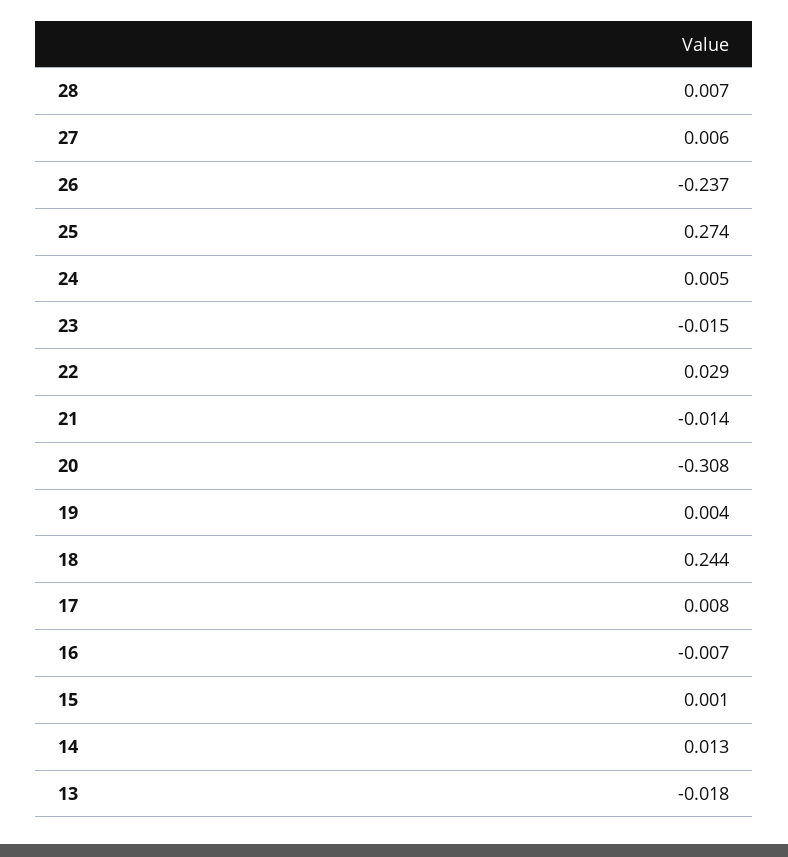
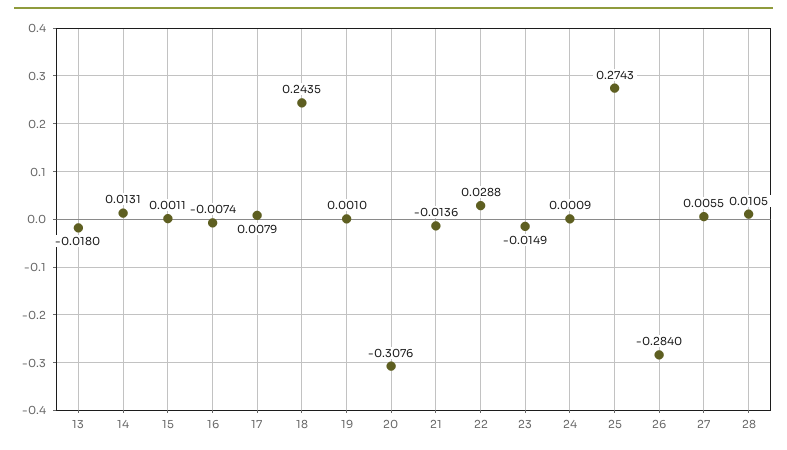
  {
-   "28": 0.007,
+   "28": 0.0105,
    "27": 0.0055,
-   "26": -0.237,
+   "26": -0.284,
    "25": 0.2743,
-   "24": 0.005,
+   "24": 0.0009,
    "23": -0.0149,
    "22": 0.0288,
    "21": -0.0136,
    "20": -0.3076,
-   "19": 0.004,
+   "19": 0.001,
    "18": 0.2435,
    "17": 0.0079,
    "16": -0.0074,
    "15": 0.0011,
    "14": 0.0131,
    "13": -0.018
  }

